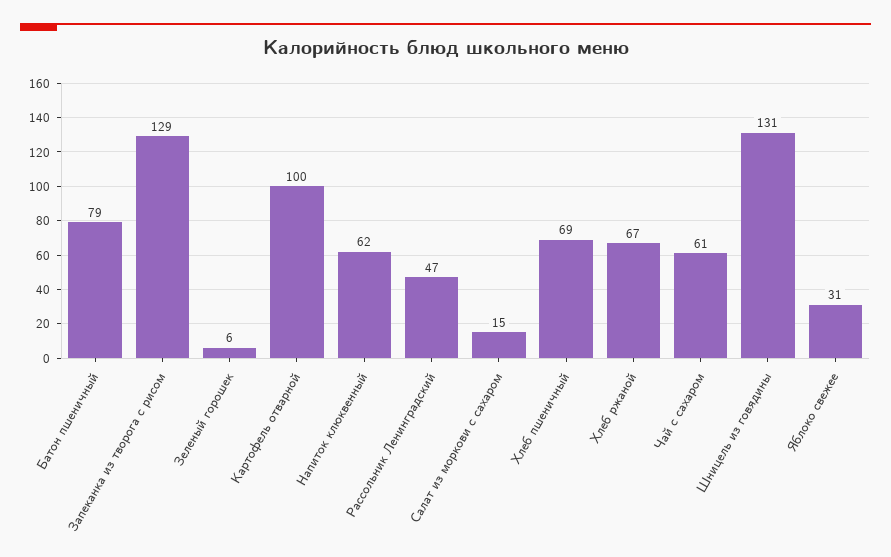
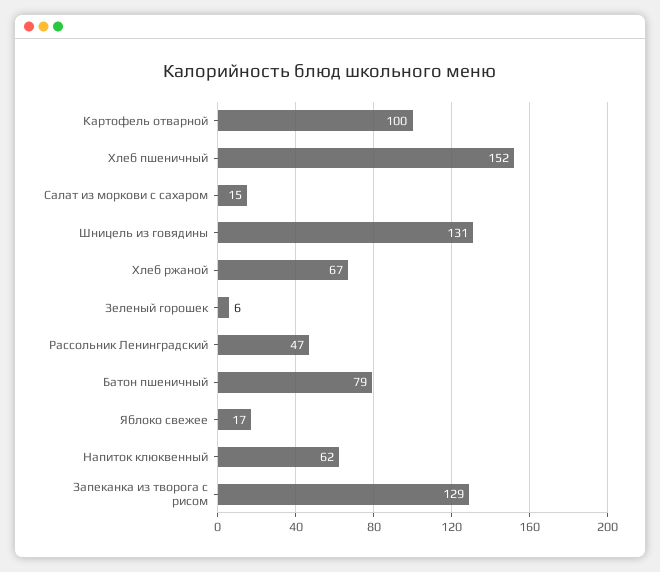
  {
    "Батон пшеничный": 79,
    "Запеканка из творога с рисом": 129,
    "Зеленый горошек": 6,
    "Картофель отварной": 100,
    "Напиток клюквенный": 62,
    "Рассольник Ленинградский": 47,
    "Салат из моркови с сахаром": 15,
-   "Хлеб пшеничный": 69,
+   "Хлеб пшеничный": 152,
    "Хлеб ржаной": 67,
-   "Чай с сахаром": 61,
    "Шницель из говядины": 131,
-   "Яблоко свежее": 31
+   "Яблоко свежее": 17
  }

